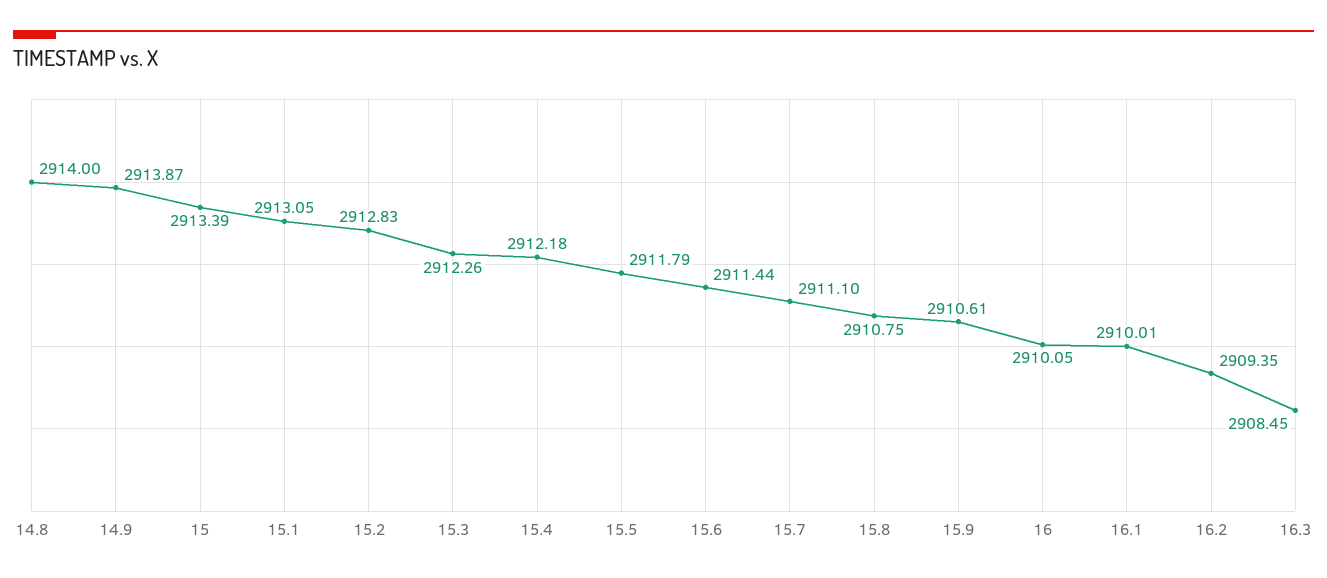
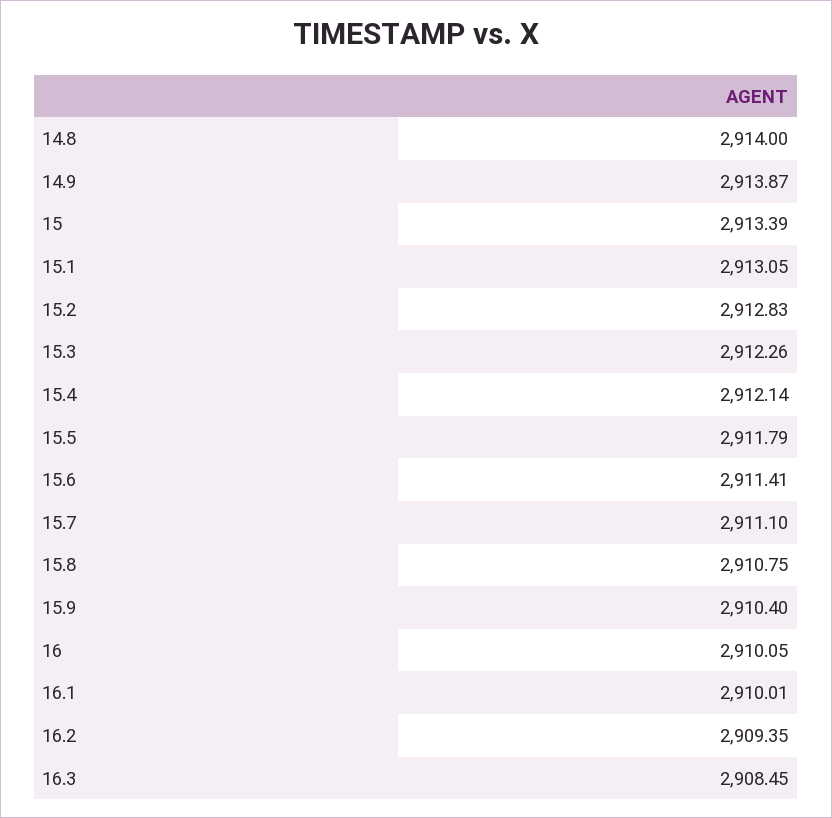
  {
    "14.8": 2914,
    "14.9": 2913.87,
    "15": 2913.39,
    "15.1": 2913.05,
    "15.2": 2912.83,
    "15.3": 2912.26,
-   "15.4": 2912.18,
+   "15.4": 2912.14,
    "15.5": 2911.79,
-   "15.6": 2911.44,
+   "15.6": 2911.41,
    "15.7": 2911.1,
    "15.8": 2910.75,
-   "15.9": 2910.61,
+   "15.9": 2910.4,
    "16": 2910.05,
    "16.1": 2910.01,
    "16.2": 2909.35,
    "16.3": 2908.45
  }

